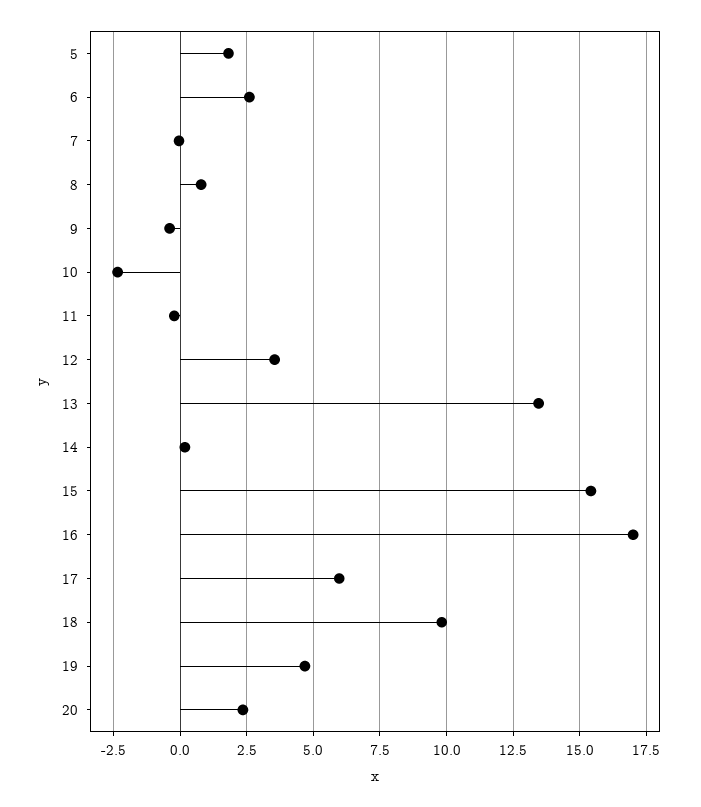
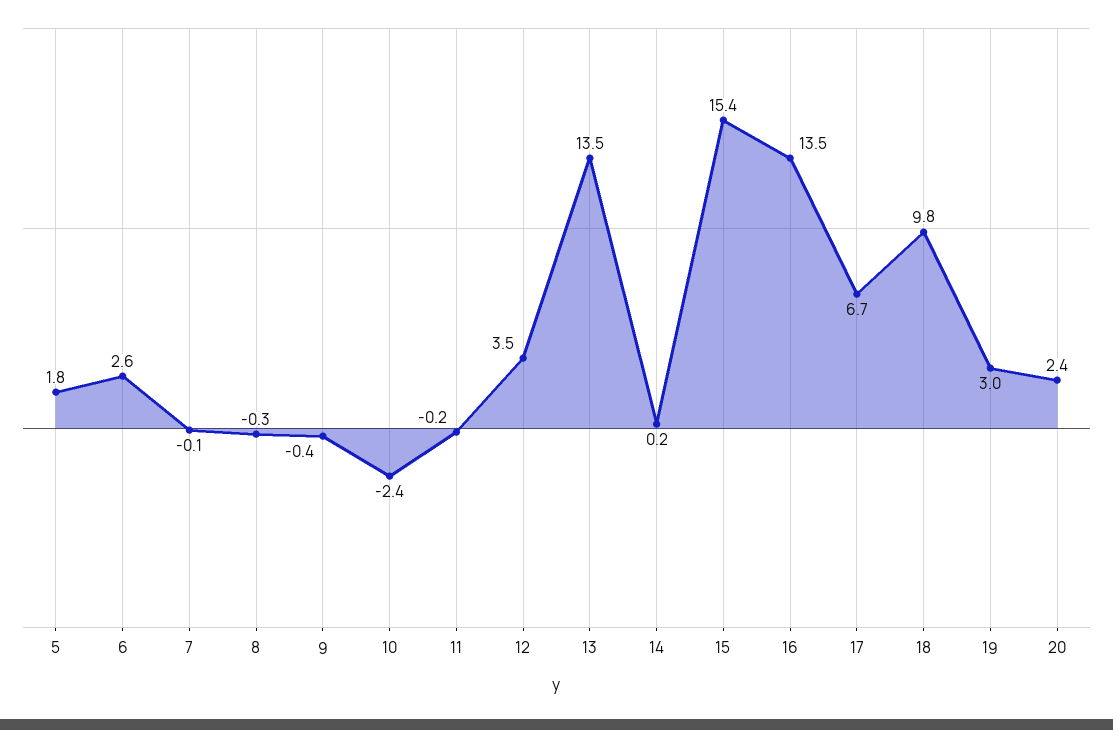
  {
    "5": 1.8,
    "6": 2.6,
    "7": -0.1,
-   "8": 0.75,
+   "8": -0.3,
    "9": -0.4,
    "10": -2.4,
    "11": -0.2,
    "12": 3.5,
    "13": 13.5,
    "14": 0.2,
    "15": 15.4,
-   "16": 17,
+   "16": 13.5,
-   "17": 6,
+   "17": 6.7,
    "18": 9.8,
-   "19": 4.75,
+   "19": 3,
    "20": 2.4
  }

